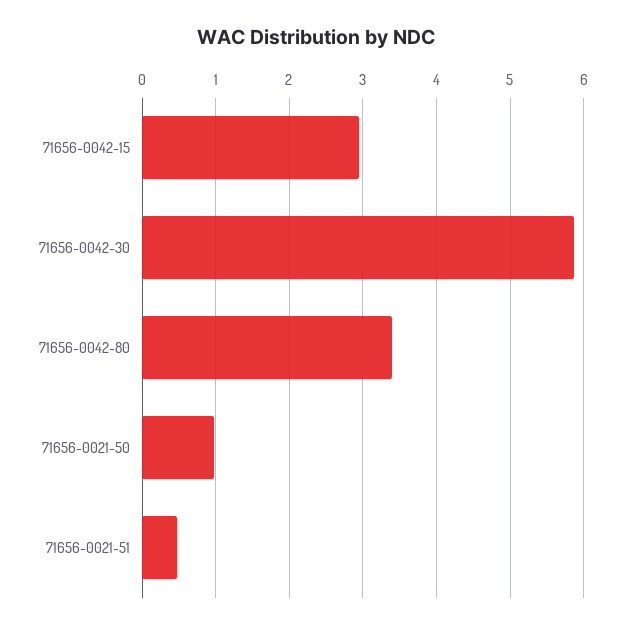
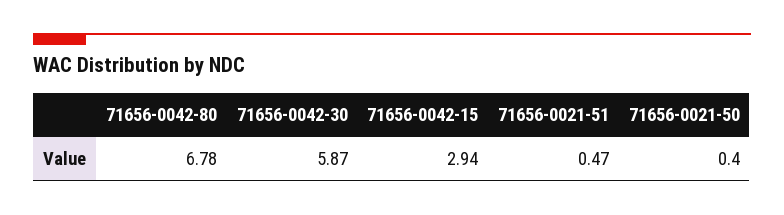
  {
    "71656-0042-15": 2.94,
    "71656-0042-30": 5.87,
-   "71656-0042-80": 3.4,
+   "71656-0042-80": 6.78,
-   "71656-0021-50": 1,
+   "71656-0021-50": 0.4,
    "71656-0021-51": 0.47
  }

